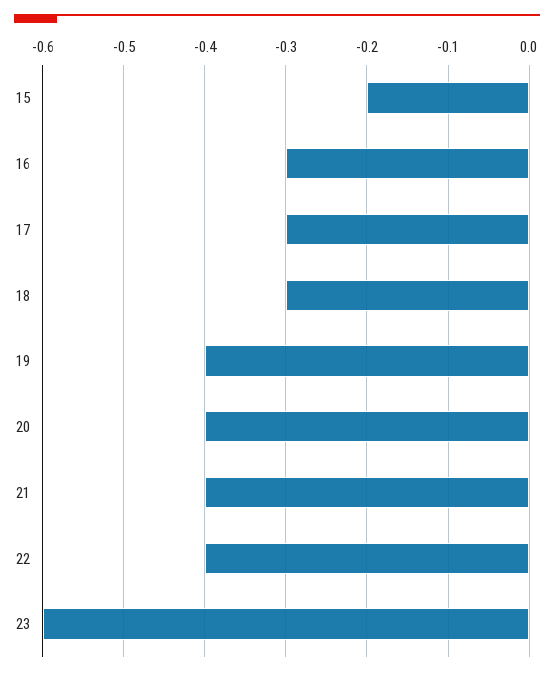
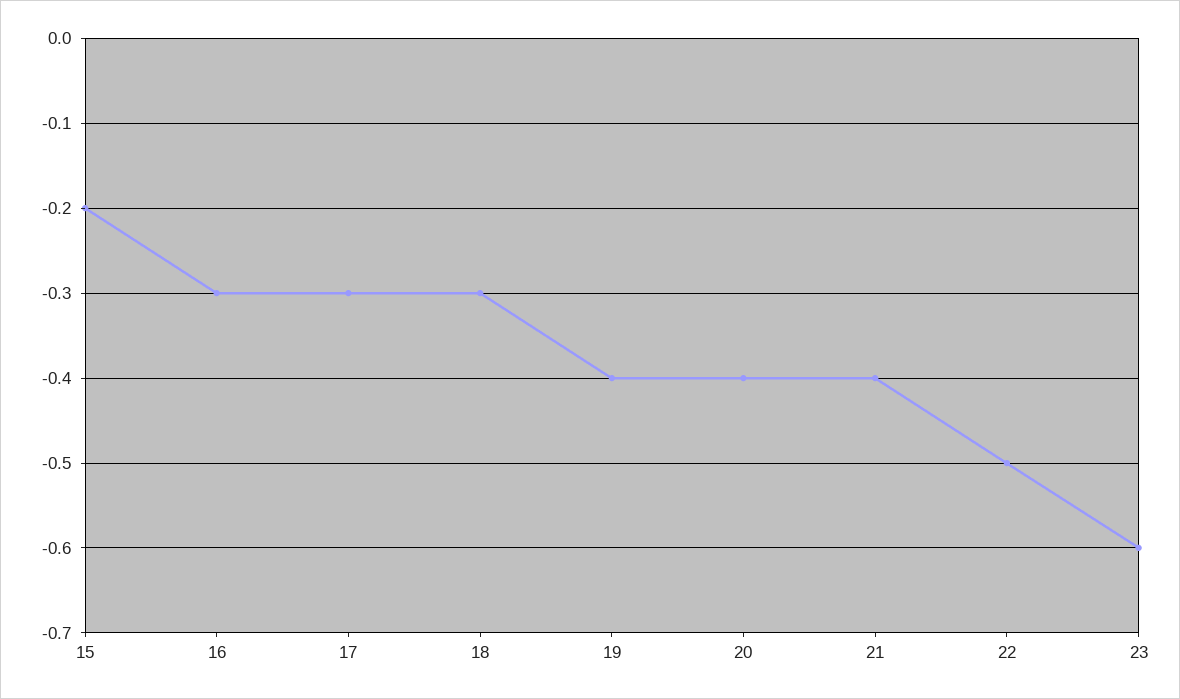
  {
    "15": -0.2,
    "16": -0.3,
    "17": -0.3,
    "18": -0.3,
    "19": -0.4,
    "20": -0.4,
    "21": -0.4,
-   "22": -0.4,
+   "22": -0.5,
    "23": -0.6
  }

